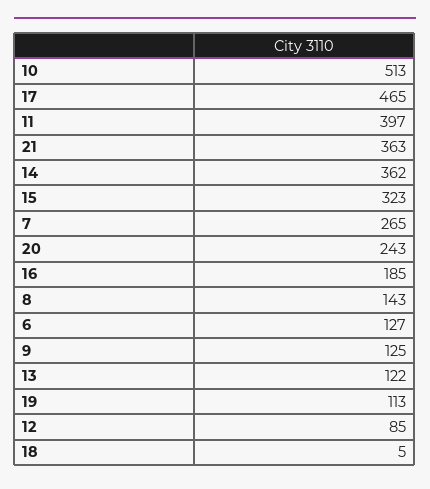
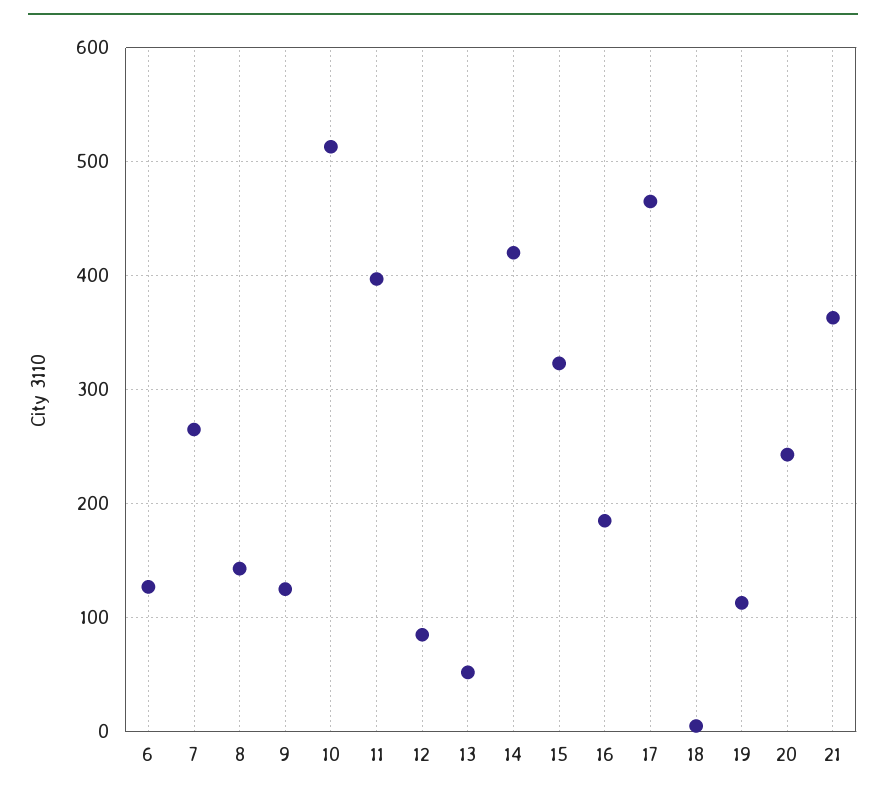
  {
    "10": 513,
    "17": 465,
    "11": 397,
    "21": 363,
-   "14": 362,
+   "14": 420,
    "15": 323,
    "7": 265,
    "20": 243,
    "16": 185,
    "8": 143,
    "6": 127,
    "9": 125,
-   "13": 122,
+   "13": 50,
    "19": 113,
    "12": 85,
    "18": 5
  }

